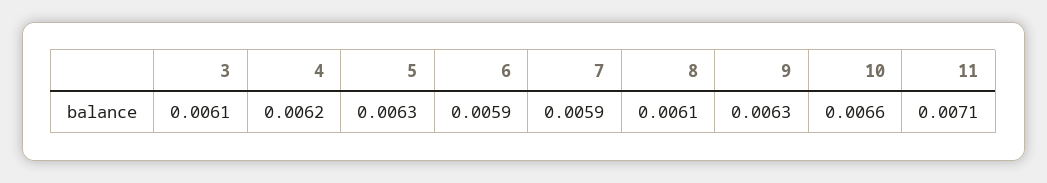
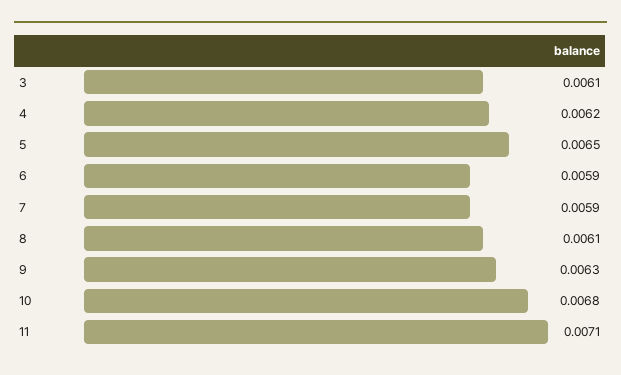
  {
    "3": 0.0061,
    "4": 0.0062,
-   "5": 0.0063,
+   "5": 0.0065,
    "6": 0.0059,
    "7": 0.0059,
    "8": 0.0061,
    "9": 0.0063,
-   "10": 0.0066,
+   "10": 0.0068,
    "11": 0.0071
  }

